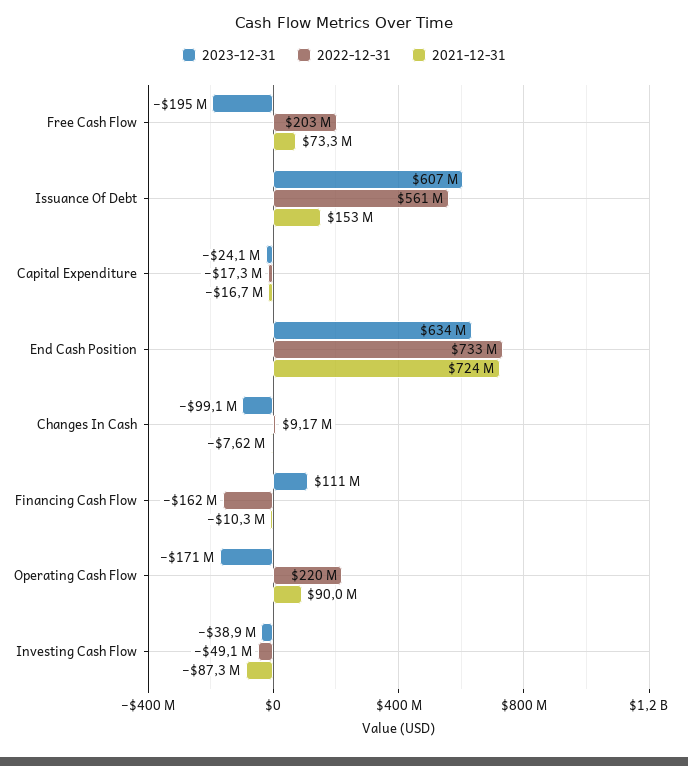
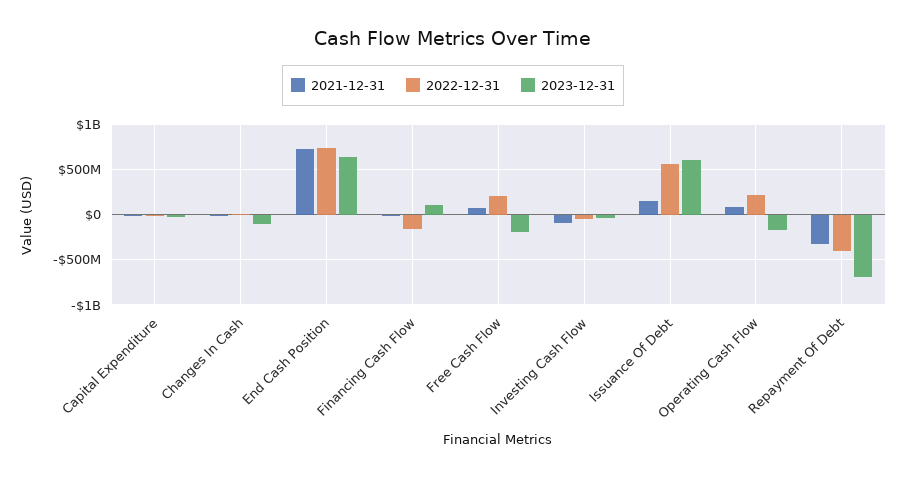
  {
    "2023-12-31": {
      "Free Cash Flow": -195000000,
      "Issuance Of Debt": 607000000,
      "Capital Expenditure": -24100000,
      "End Cash Position": 634000000,
      "Changes In Cash": -99100000,
      "Financing Cash Flow": 111000000,
      "Operating Cash Flow": -171000000,
-     "Investing Cash Flow": -38900000
+     "Investing Cash Flow": -38900000,
+     "Repayment Of Debt": -700000000
    },
    "2022-12-31": {
      "Free Cash Flow": 203000000,
      "Issuance Of Debt": 561000000,
      "Capital Expenditure": -17300000,
      "End Cash Position": 733000000,
      "Changes In Cash": 9170000,
      "Financing Cash Flow": -162000000,
      "Operating Cash Flow": 220000000,
-     "Investing Cash Flow": -49100000
+     "Investing Cash Flow": -49100000,
+     "Repayment Of Debt": -400000000
    },
    "2021-12-31": {
      "Free Cash Flow": 73300000,
      "Issuance Of Debt": 153000000,
      "Capital Expenditure": -16700000,
      "End Cash Position": 724000000,
      "Changes In Cash": -7620000,
      "Financing Cash Flow": -10300000,
      "Operating Cash Flow": 90000000,
-     "Investing Cash Flow": -87300000
+     "Investing Cash Flow": -87300000,
+     "Repayment Of Debt": -300000000
    }
  }

